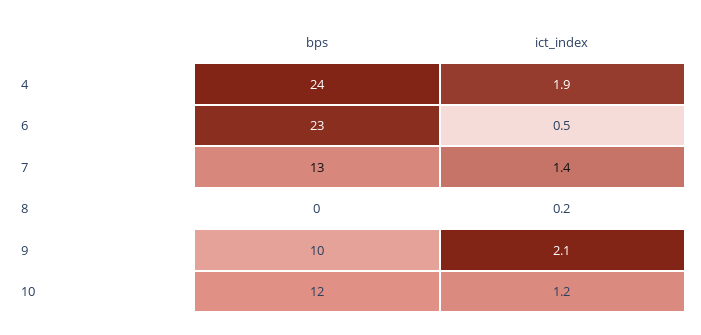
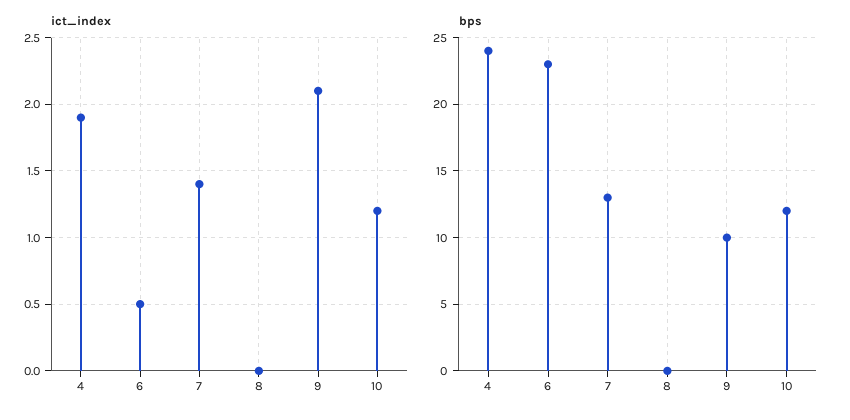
  {
    "bps": {
      "4": 24,
      "6": 23,
      "7": 13,
      "8": 0,
      "9": 10,
      "10": 12
    },
    "ict_index": {
      "4": 1.9,
      "6": 0.5,
      "7": 1.4,
-     "8": 0.2,
+     "8": 0,
      "9": 2.1,
      "10": 1.2
    }
  }

